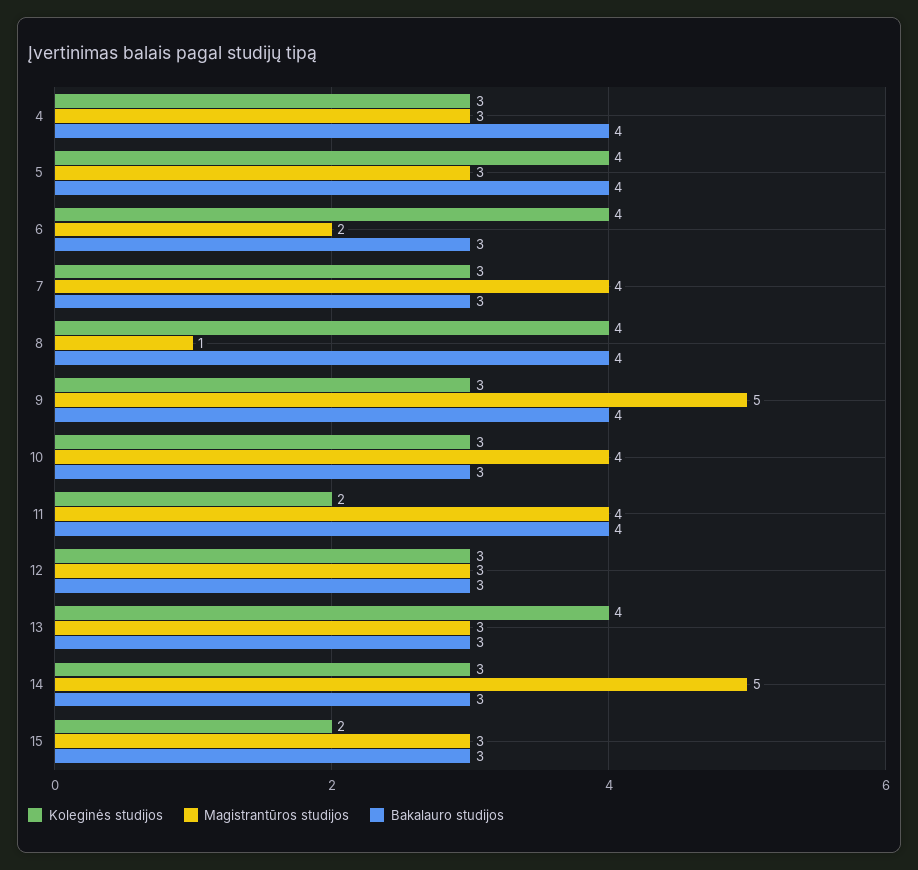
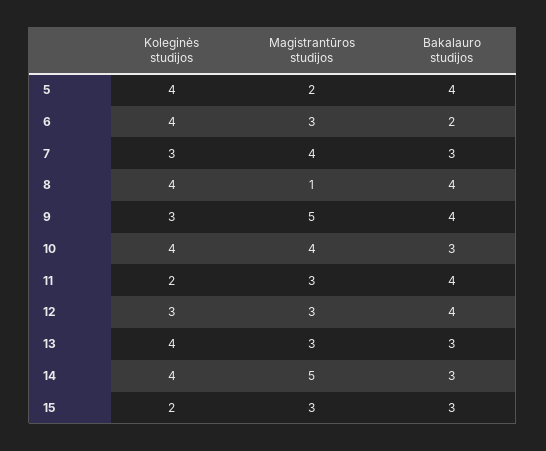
  {
    "Koleginės studijos": {
-     "4": 3,
      "5": 4,
      "6": 4,
      "7": 3,
      "8": 4,
      "9": 3,
-     "10": 3,
+     "10": 4,
      "11": 2,
      "12": 3,
      "13": 4,
-     "14": 3,
+     "14": 4,
      "15": 2
    },
    "Magistrantūros studijos": {
-     "4": 3,
-     "5": 3,
+     "5": 2,
-     "6": 2,
+     "6": 3,
      "7": 4,
      "8": 1,
      "9": 5,
      "10": 4,
-     "11": 4,
+     "11": 3,
      "12": 3,
      "13": 3,
      "14": 5,
      "15": 3
    },
    "Bakalauro studijos": {
-     "4": 4,
      "5": 4,
-     "6": 3,
+     "6": 2,
      "7": 3,
      "8": 4,
      "9": 4,
      "10": 3,
      "11": 4,
-     "12": 3,
+     "12": 4,
      "13": 3,
      "14": 3,
      "15": 3
    }
  }

